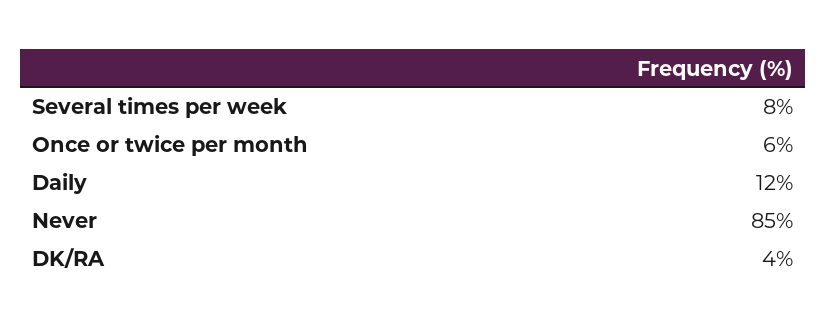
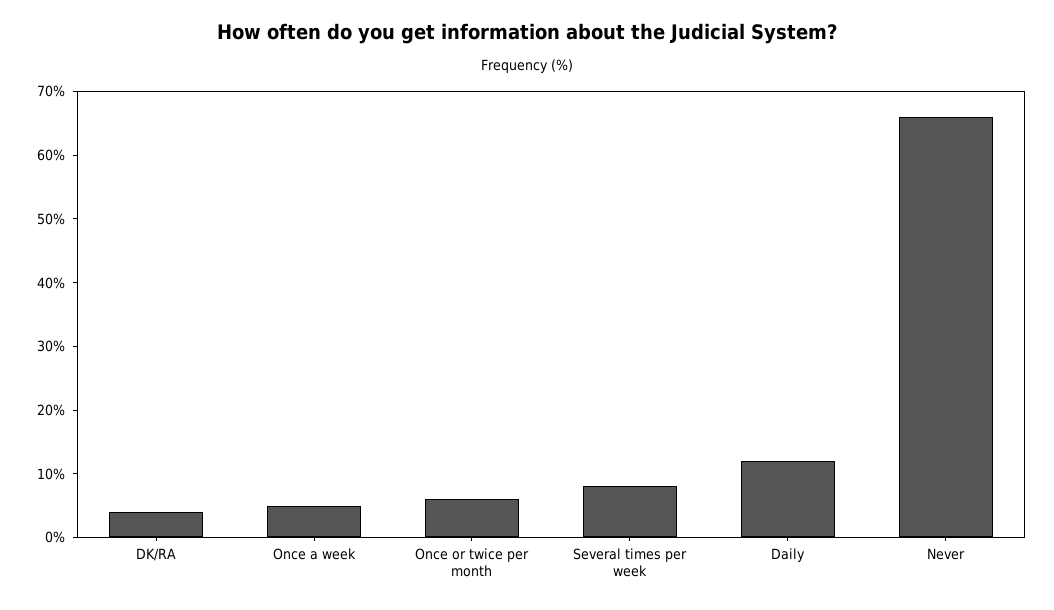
  {
    "Several times per week": 8,
    "Once or twice per month": 6,
    "Daily": 12,
-   "Never": 85,
+   "Never": 65,
-   "DK/RA": 4
+   "DK/RA": 4,
+   "Once a week": 5
  }

